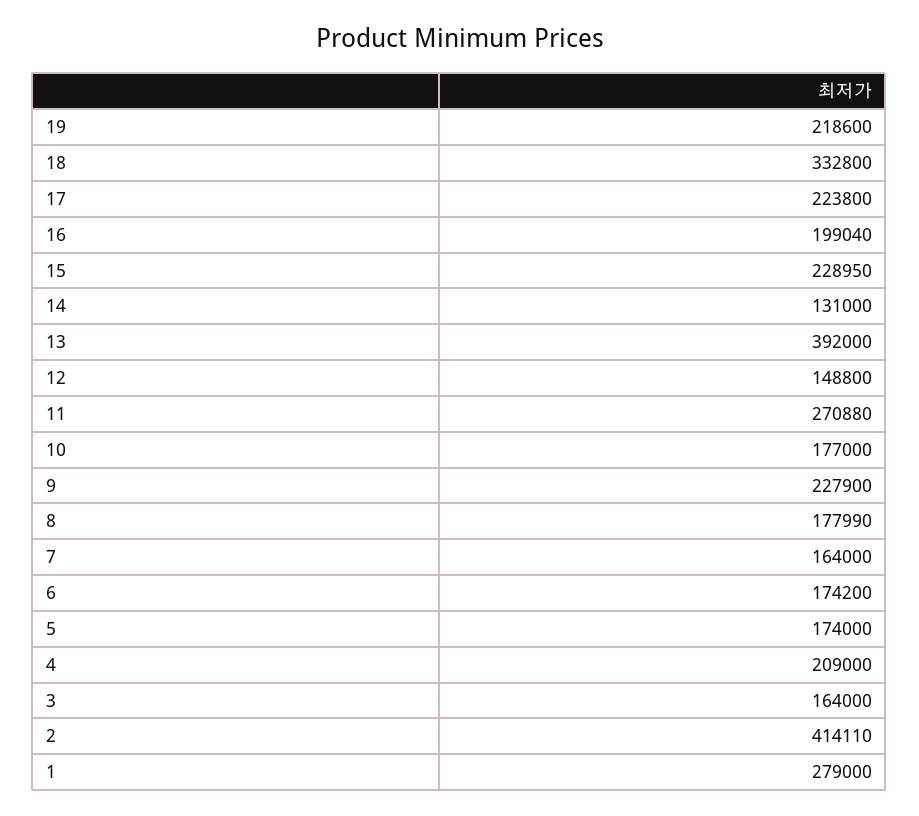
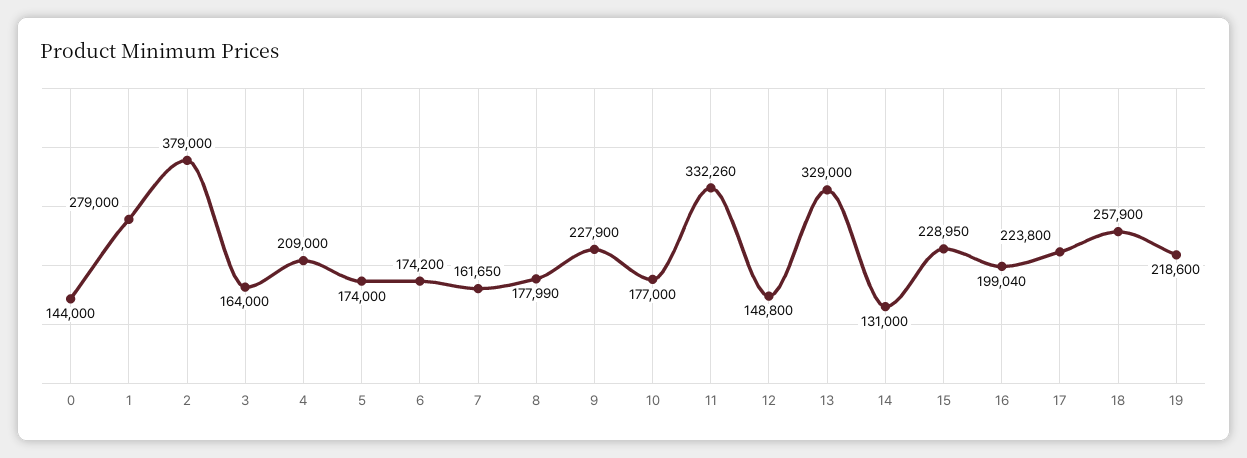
  {
    "19": 218600,
-   "18": 332800,
+   "18": 257900,
    "17": 223800,
    "16": 199040,
    "15": 228950,
    "14": 131000,
-   "13": 392000,
+   "13": 329000,
    "12": 148800,
-   "11": 270880,
+   "11": 332260,
    "10": 177000,
    "9": 227900,
    "8": 177990,
-   "7": 164000,
+   "7": 161650,
    "6": 174200,
    "5": 174000,
    "4": 209000,
    "3": 164000,
-   "2": 414110,
+   "2": 379000,
-   "1": 279000
+   "1": 279000,
+   "0": 144000
  }

